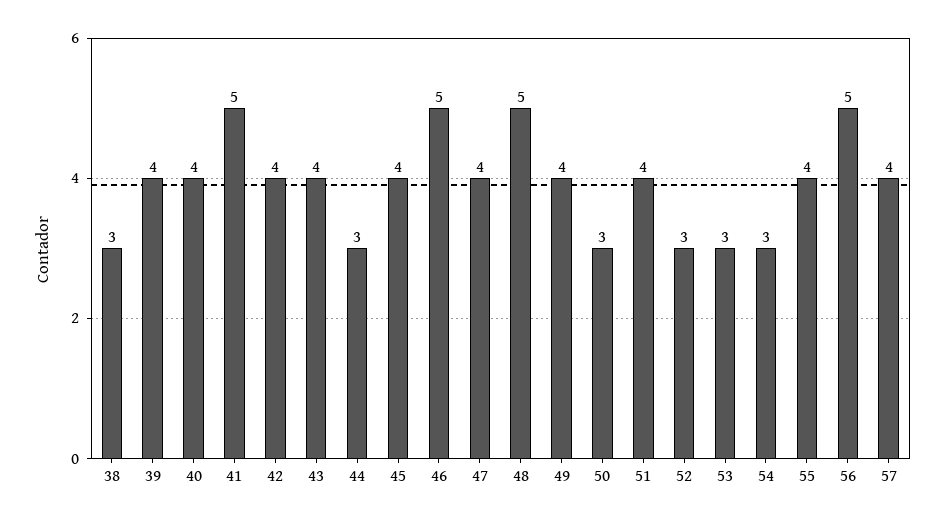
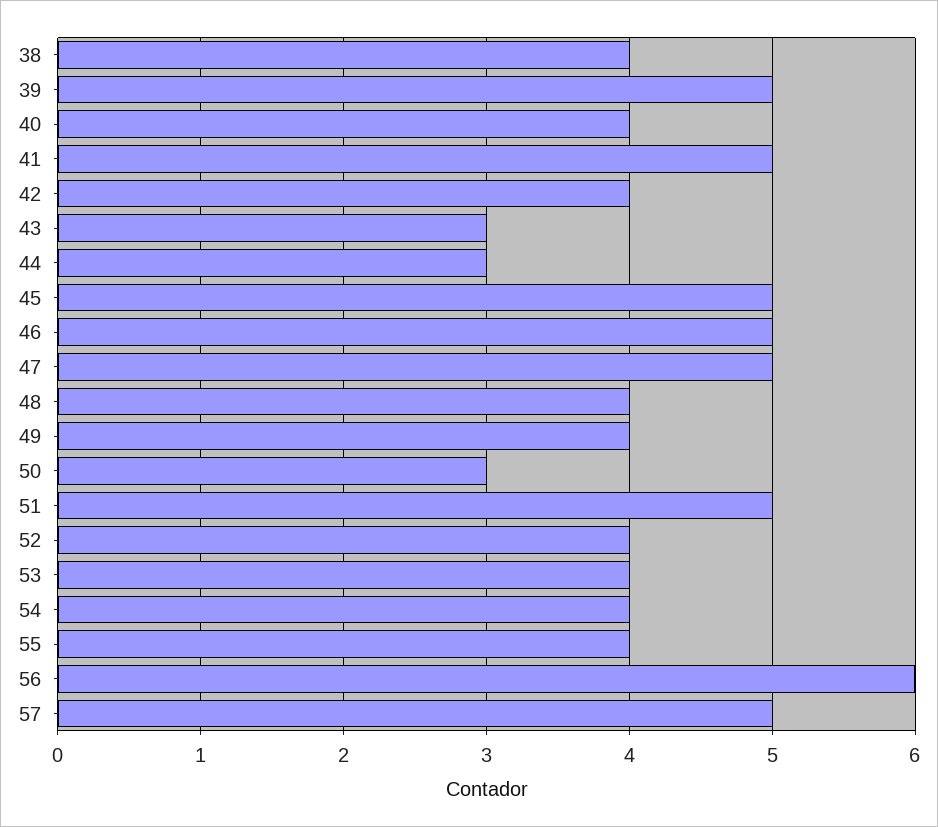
  {
-   "38": 3,
+   "38": 4,
-   "39": 4,
+   "39": 5,
    "40": 4,
    "41": 5,
    "42": 4,
-   "43": 4,
+   "43": 3,
    "44": 3,
-   "45": 4,
+   "45": 5,
    "46": 5,
-   "47": 4,
+   "47": 5,
-   "48": 5,
+   "48": 4,
    "49": 4,
    "50": 3,
-   "51": 4,
+   "51": 5,
-   "52": 3,
+   "52": 4,
-   "53": 3,
+   "53": 4,
-   "54": 3,
+   "54": 4,
    "55": 4,
-   "56": 5,
+   "56": 6,
-   "57": 4
+   "57": 5
  }

